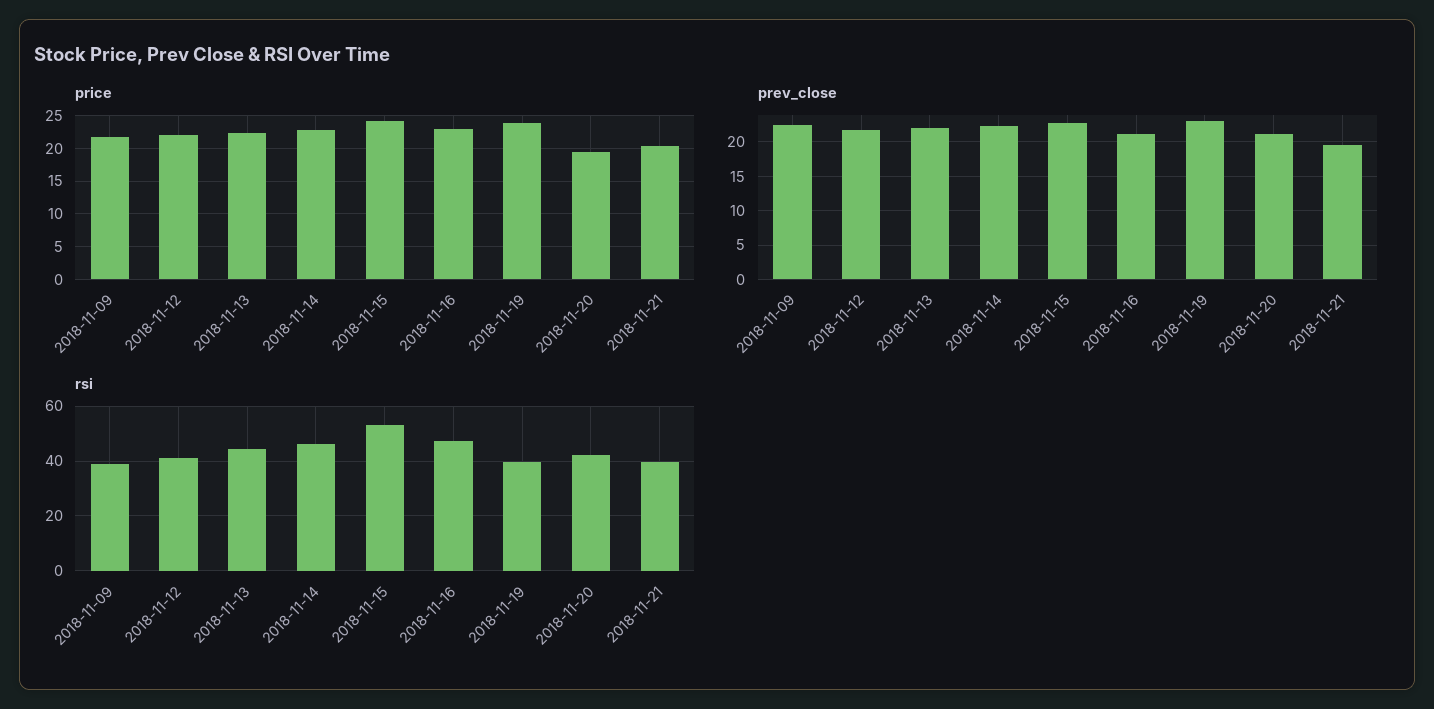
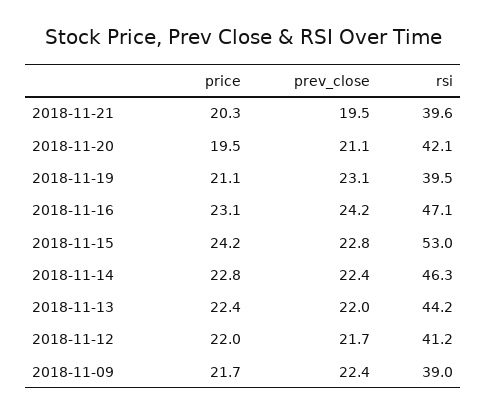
  {
    "price": {
      "2018-11-09": 21.7,
      "2018-11-12": 22,
      "2018-11-13": 22.4,
      "2018-11-14": 22.8,
      "2018-11-15": 24.2,
      "2018-11-16": 23.1,
-     "2018-11-19": 24,
+     "2018-11-19": 21.1,
      "2018-11-20": 19.5,
      "2018-11-21": 20.3
    },
    "prev_close": {
      "2018-11-09": 22.4,
      "2018-11-12": 21.7,
      "2018-11-13": 22,
      "2018-11-14": 22.4,
      "2018-11-15": 22.8,
-     "2018-11-16": 21,
+     "2018-11-16": 24.2,
      "2018-11-19": 23.1,
      "2018-11-20": 21.1,
      "2018-11-21": 19.5
    },
    "rsi": {
      "2018-11-09": 39,
      "2018-11-12": 41.2,
      "2018-11-13": 44.2,
      "2018-11-14": 46.3,
      "2018-11-15": 53,
      "2018-11-16": 47.1,
      "2018-11-19": 39.5,
      "2018-11-20": 42.1,
      "2018-11-21": 39.6
    }
  }

